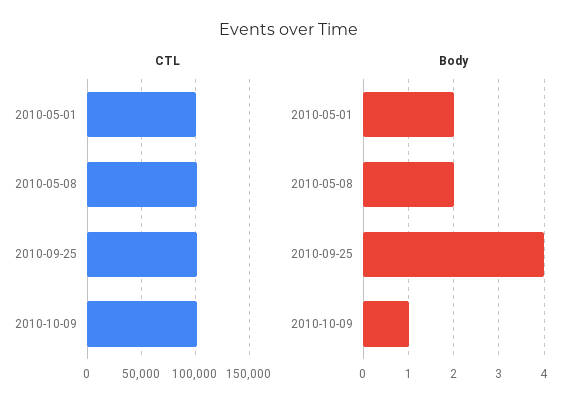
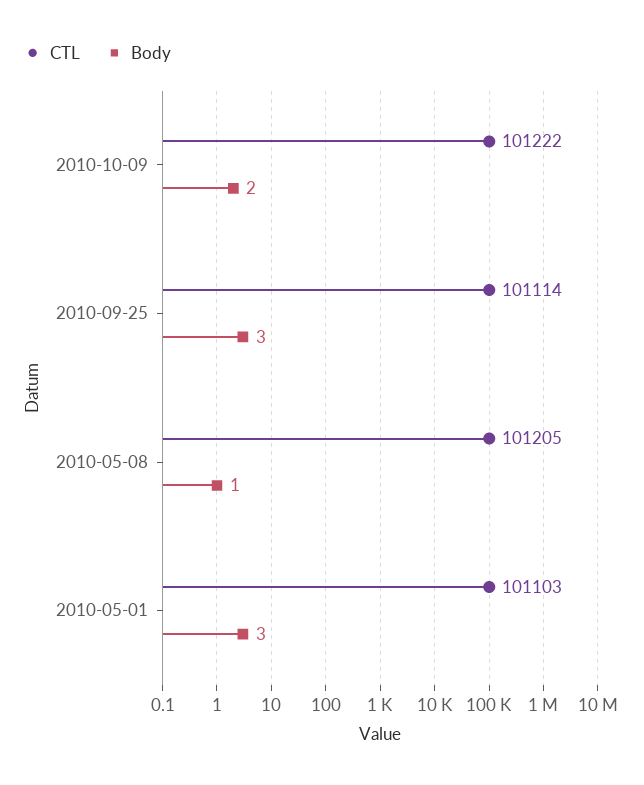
  {
    "CTL": {
      "2010-05-01": 101103,
      "2010-05-08": 101205,
      "2010-09-25": 101114,
      "2010-10-09": 101222
    },
    "Body": {
-     "2010-05-01": 2,
+     "2010-05-01": 3,
-     "2010-05-08": 2,
+     "2010-05-08": 1,
-     "2010-09-25": 4,
+     "2010-09-25": 3,
-     "2010-10-09": 1
+     "2010-10-09": 2
    }
  }

